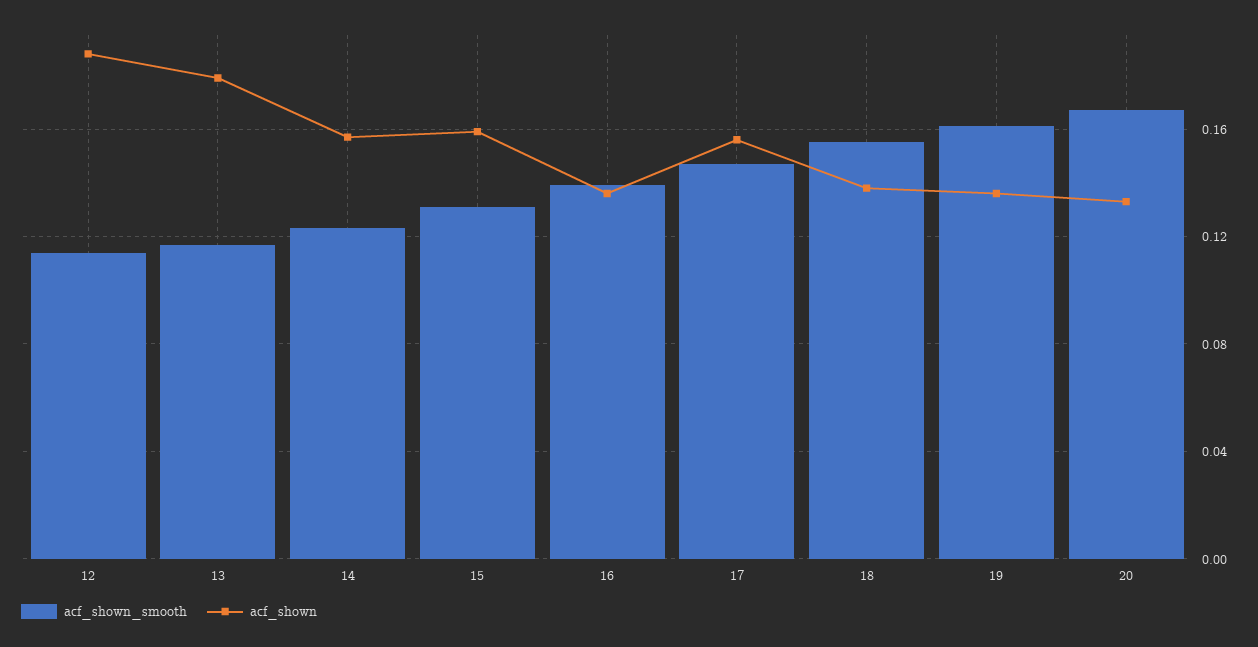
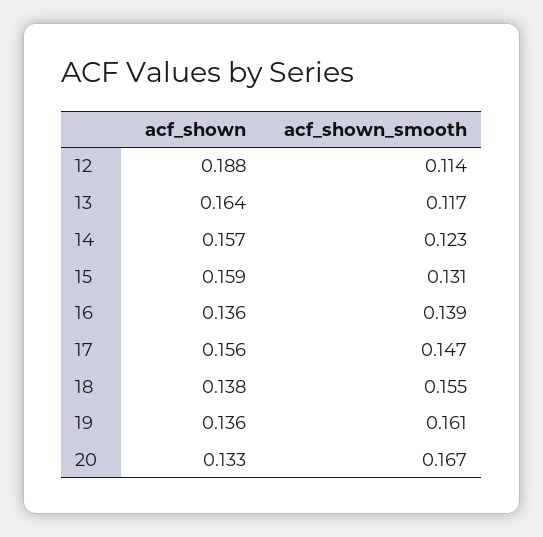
  {
    "acf_shown_smooth": {
      "12": 0.114,
      "13": 0.117,
      "14": 0.123,
      "15": 0.131,
      "16": 0.139,
      "17": 0.147,
      "18": 0.155,
      "19": 0.161,
      "20": 0.167
    },
    "acf_shown": {
      "12": 0.188,
-     "13": 0.18,
+     "13": 0.164,
      "14": 0.157,
      "15": 0.159,
      "16": 0.136,
      "17": 0.156,
      "18": 0.138,
      "19": 0.136,
      "20": 0.133
    }
  }

